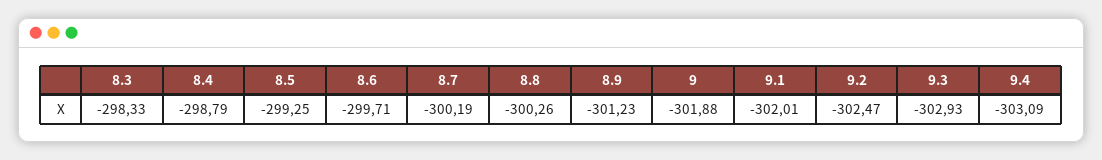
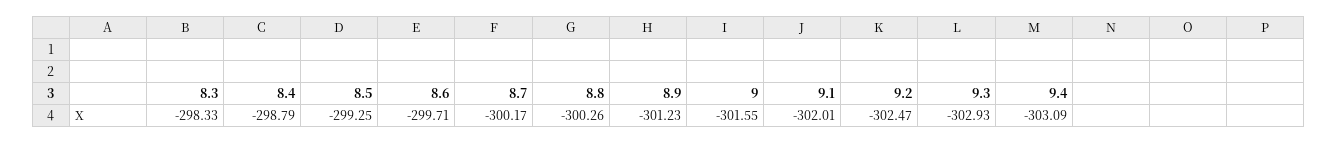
  {
    "8.3": -298.33,
    "8.4": -298.79,
    "8.5": -299.25,
    "8.6": -299.71,
-   "8.7": -300.19,
+   "8.7": -300.17,
    "8.8": -300.26,
    "8.9": -301.23,
-   "9": -301.88,
+   "9": -301.55,
    "9.1": -302.01,
    "9.2": -302.47,
    "9.3": -302.93,
    "9.4": -303.09
  }

